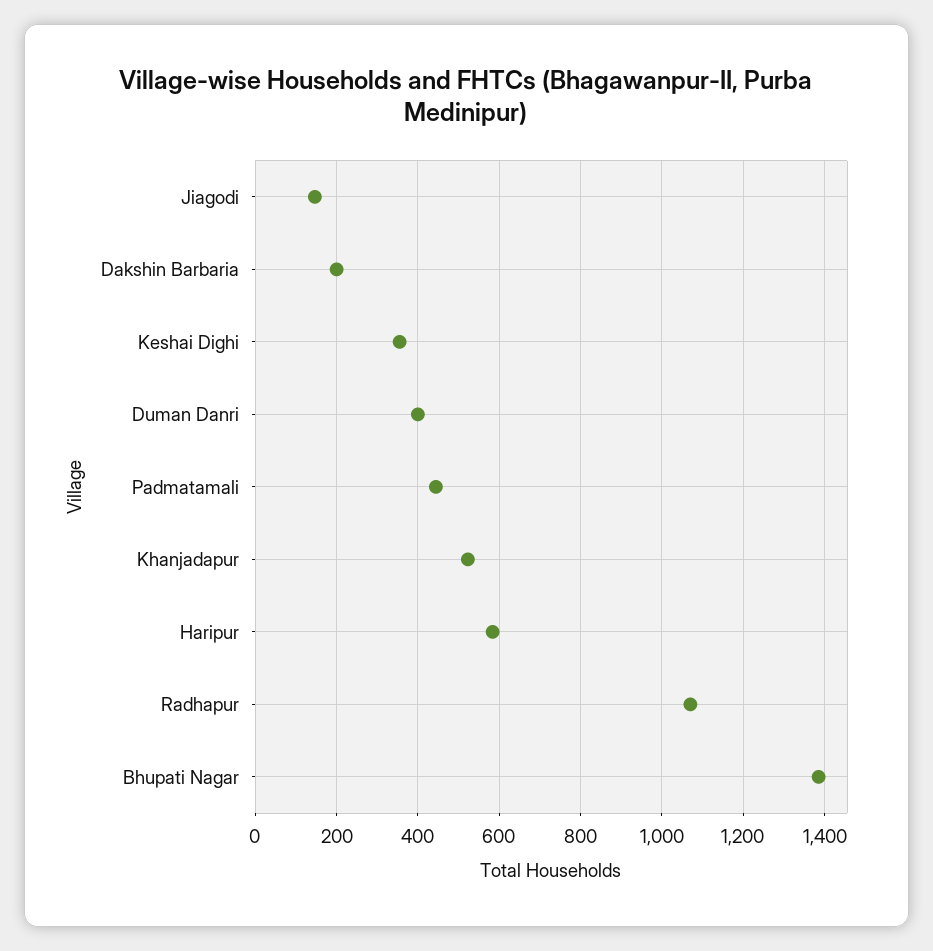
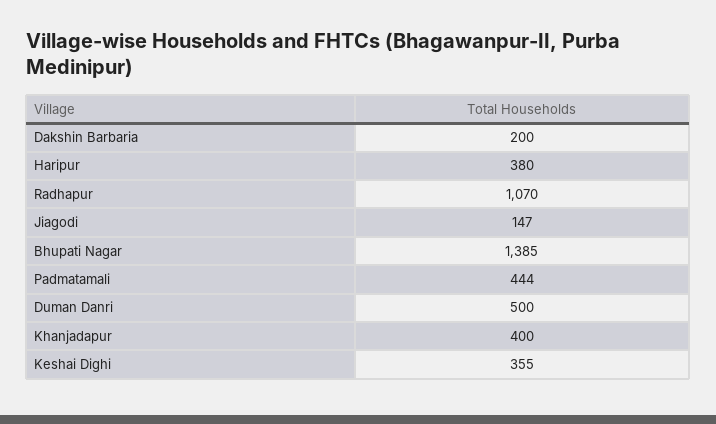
  {
    "Jiagodi": 147,
    "Dakshin Barbaria": 200,
    "Keshai Dighi": 355,
-   "Duman Danri": 400,
+   "Duman Danri": 500,
    "Padmatamali": 444,
-   "Khanjadapur": 520,
+   "Khanjadapur": 400,
-   "Haripur": 580,
+   "Haripur": 380,
    "Radhapur": 1070,
    "Bhupati Nagar": 1385
  }

